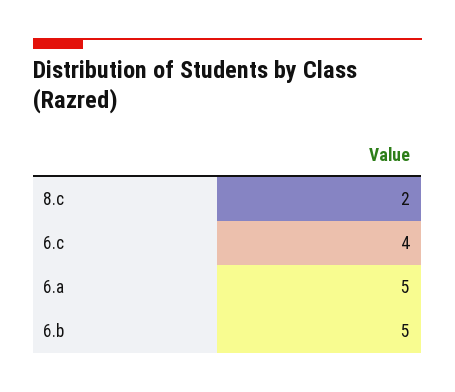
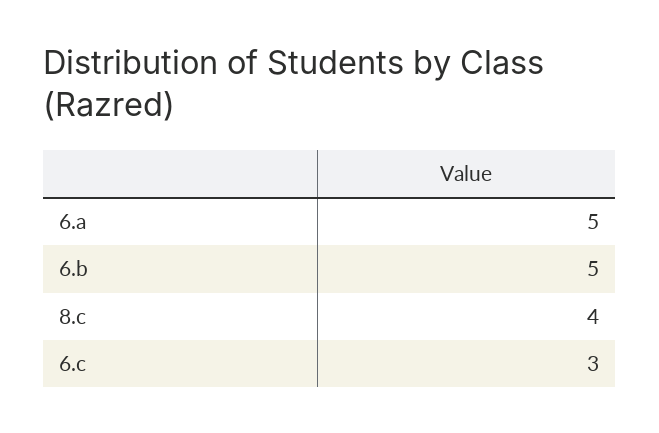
  {
-   "8.c": 2,
+   "8.c": 4,
-   "6.c": 4,
+   "6.c": 3,
    "6.a": 5,
    "6.b": 5
  }

